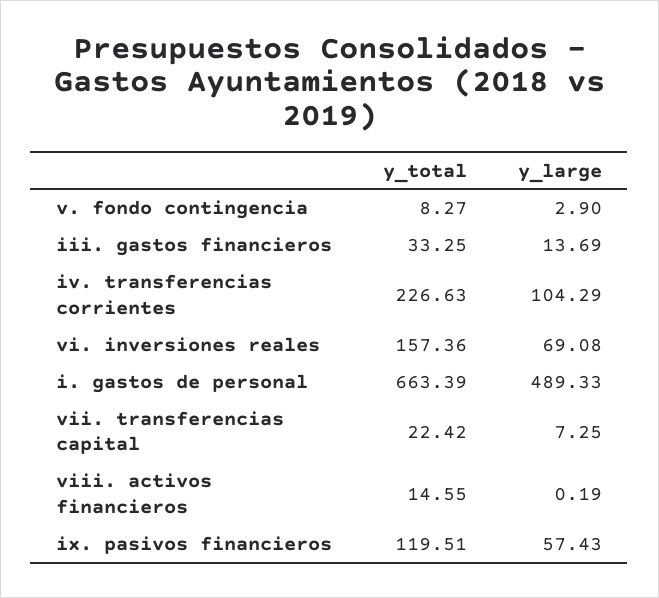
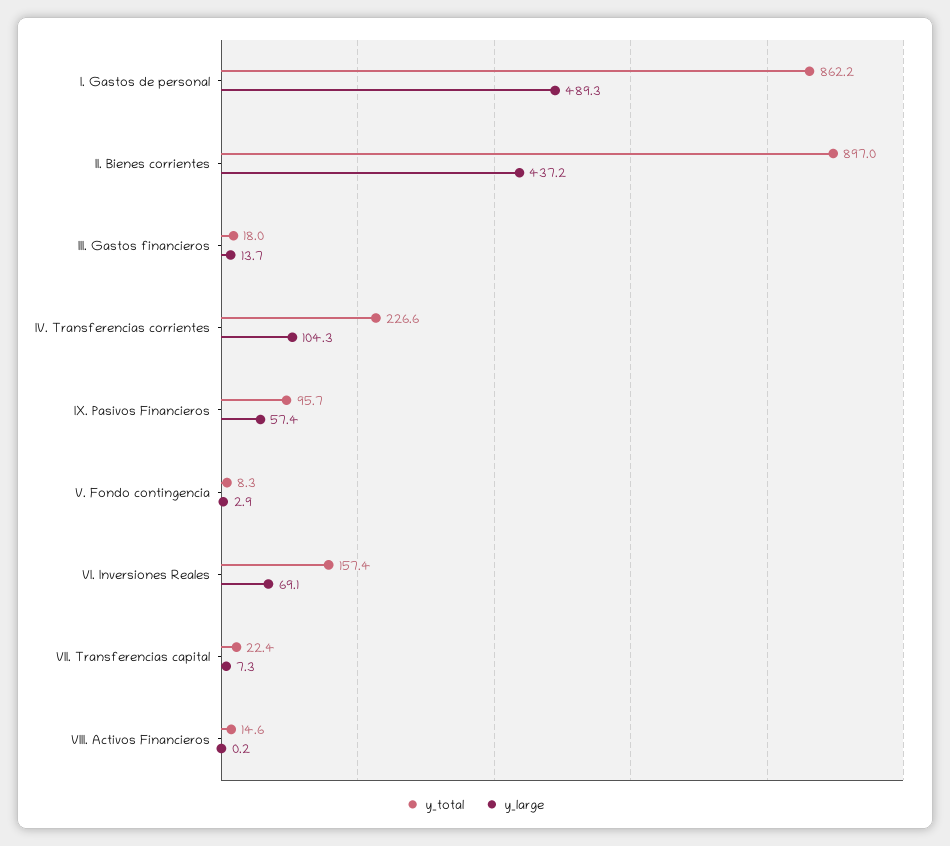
  {
    "y_total": {
      "v. fondo contingencia": 8.27,
-     "iii. gastos financieros": 33.25,
+     "iii. gastos financieros": 18,
      "iv. transferencias corrientes": 226.63,
      "vi. inversiones reales": 157.36,
-     "i. gastos de personal": 663.39,
+     "i. gastos de personal": 862.2,
      "vii. transferencias capital": 22.42,
      "viii. activos financieros": 14.55,
-     "ix. pasivos financieros": 119.51
+     "ix. pasivos financieros": 95.7,
+     "II. Bienes corrientes": 897
    },
    "y_large": {
      "v. fondo contingencia": 2.9,
      "iii. gastos financieros": 13.69,
      "iv. transferencias corrientes": 104.29,
      "vi. inversiones reales": 69.08,
      "i. gastos de personal": 489.33,
      "vii. transferencias capital": 7.25,
      "viii. activos financieros": 0.19,
-     "ix. pasivos financieros": 57.43
+     "ix. pasivos financieros": 57.43,
+     "II. Bienes corrientes": 437.2
    }
  }

